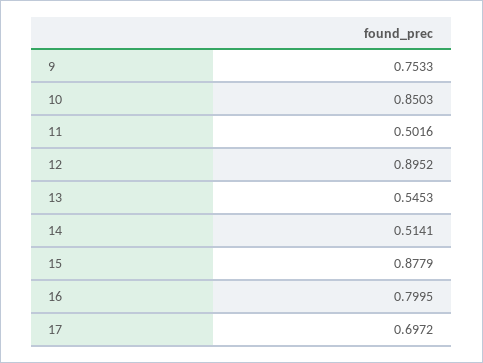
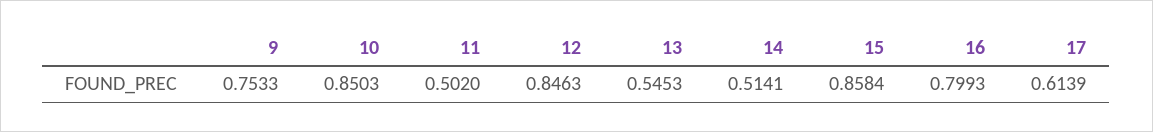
  {
    "9": 0.7533,
    "10": 0.8503,
-   "11": 0.5016,
+   "11": 0.502,
-   "12": 0.8952,
+   "12": 0.8463,
    "13": 0.5453,
    "14": 0.5141,
-   "15": 0.8779,
+   "15": 0.8584,
-   "16": 0.7995,
+   "16": 0.7993,
-   "17": 0.6972
+   "17": 0.6139
  }

